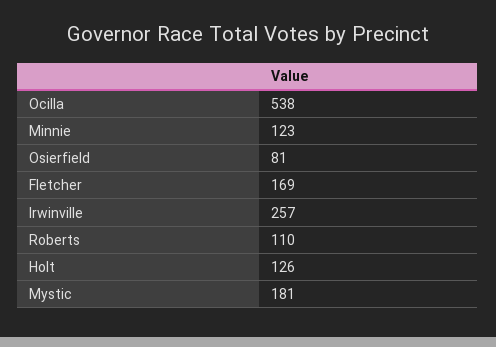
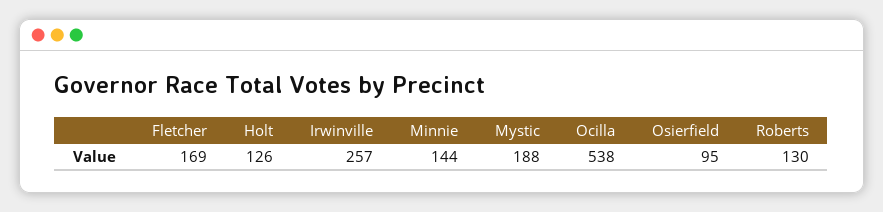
  {
    "Ocilla": 538,
-   "Minnie": 123,
+   "Minnie": 144,
-   "Osierfield": 81,
+   "Osierfield": 95,
    "Fletcher": 169,
    "Irwinville": 257,
-   "Roberts": 110,
+   "Roberts": 130,
    "Holt": 126,
-   "Mystic": 181
+   "Mystic": 188
  }

